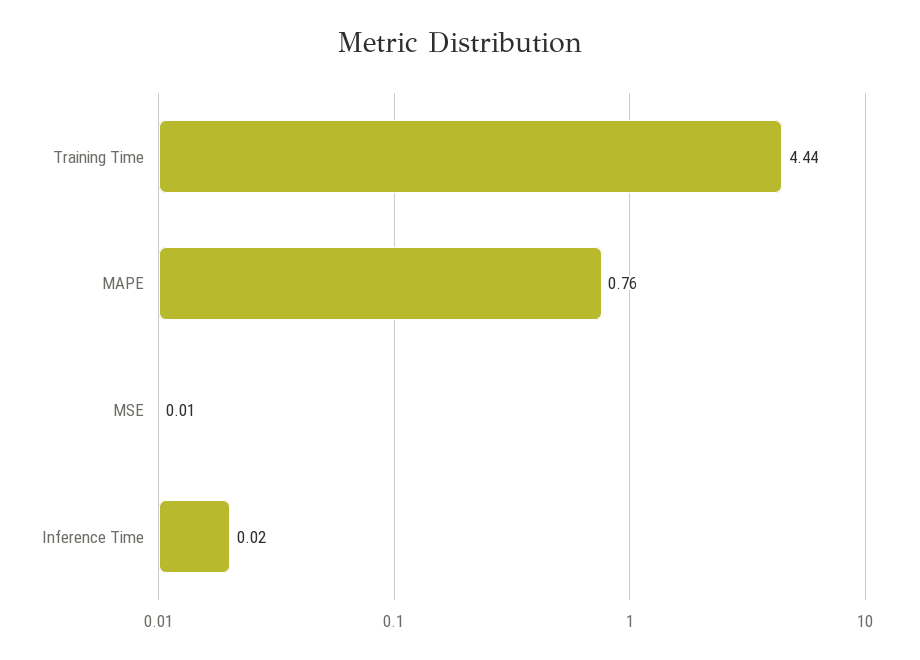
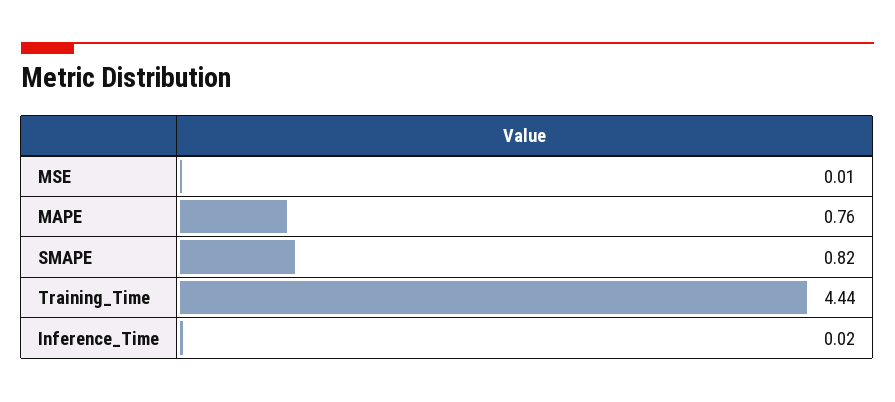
  {
    "Training Time": 4.44,
    "MAPE": 0.76,
    "MSE": 0.01,
-   "Inference Time": 0.02
+   "Inference Time": 0.02,
+   "SMAPE": 0.82
  }

